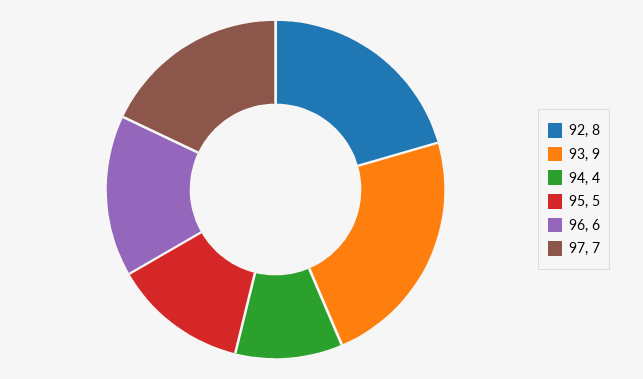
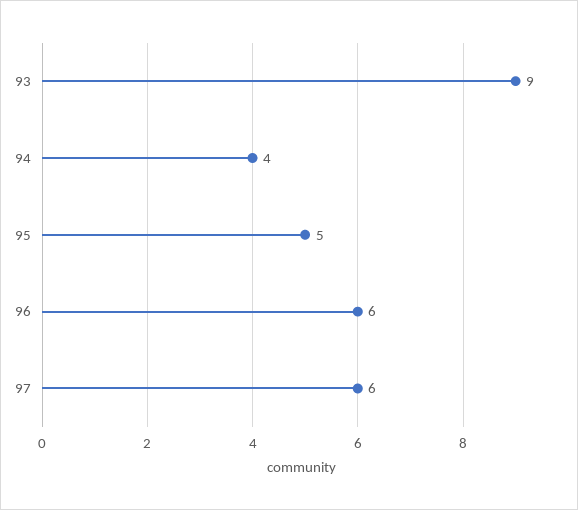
  {
-   "92": 8,
    "93": 9,
    "94": 4,
    "95": 5,
    "96": 6,
-   "97": 7
+   "97": 6
  }

